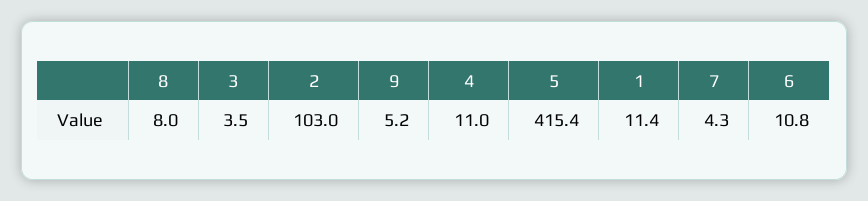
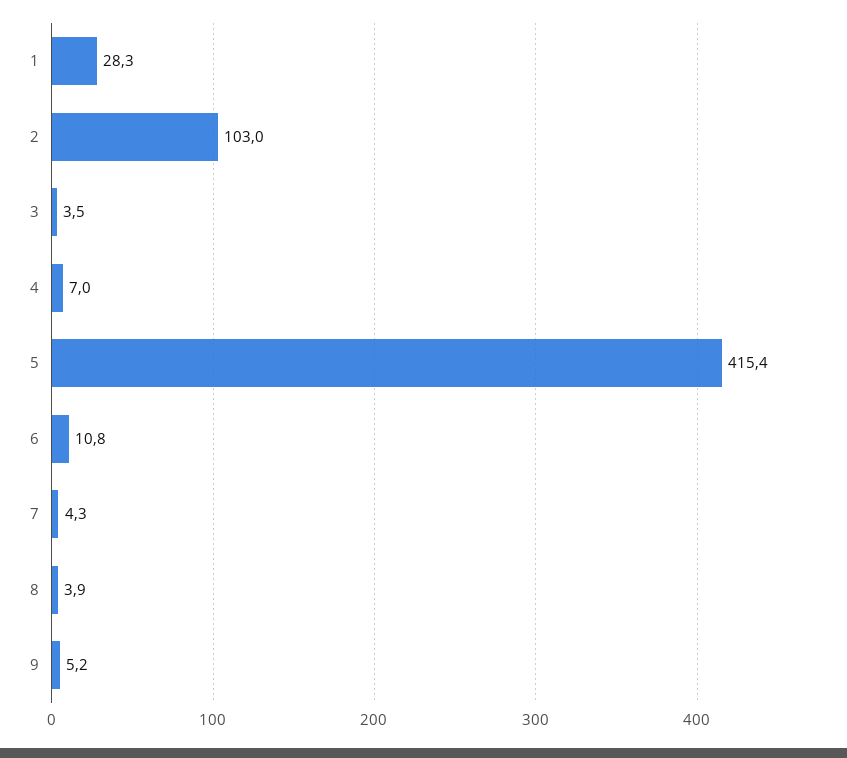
  {
-   "8": 8,
+   "8": 3.9,
    "3": 3.5,
    "2": 103,
    "9": 5.2,
-   "4": 11,
+   "4": 7,
    "5": 415.4,
-   "1": 11.4,
+   "1": 28.3,
    "7": 4.3,
    "6": 10.8
  }

